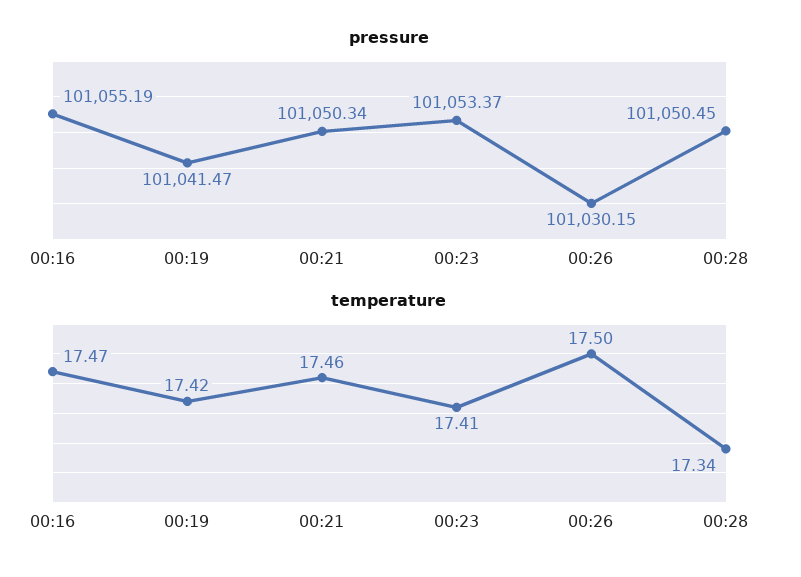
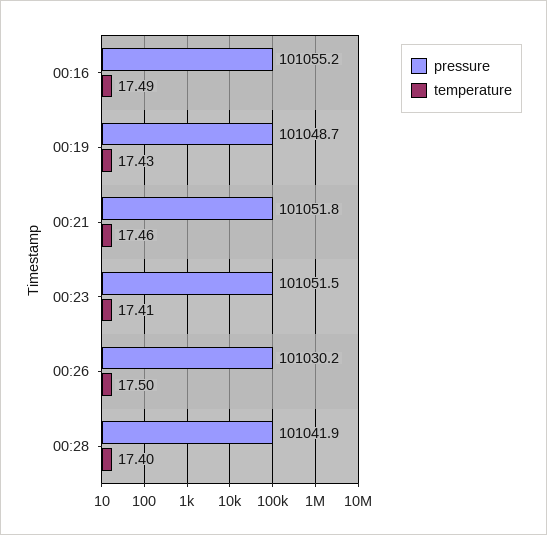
  {
    "pressure": {
      "00:16": 101055.19,
-     "00:19": 101041.47,
+     "00:19": 101048.7,
-     "00:21": 101050.34,
+     "00:21": 101051.8,
-     "00:23": 101053.37,
+     "00:23": 101051.5,
      "00:26": 101030.15,
-     "00:28": 101050.45
+     "00:28": 101041.9
    },
    "temperature": {
-     "00:16": 17.47,
+     "00:16": 17.49,
-     "00:19": 17.42,
+     "00:19": 17.43,
      "00:21": 17.46,
      "00:23": 17.41,
      "00:26": 17.5,
-     "00:28": 17.34
+     "00:28": 17.4
    }
  }

